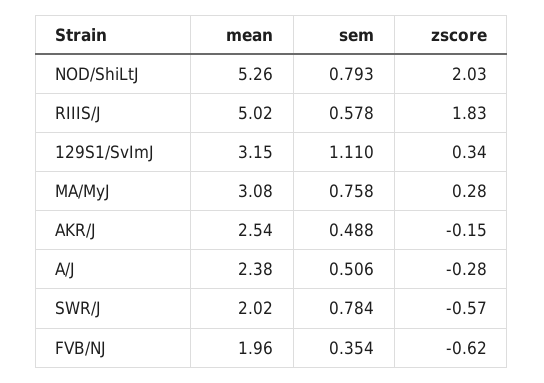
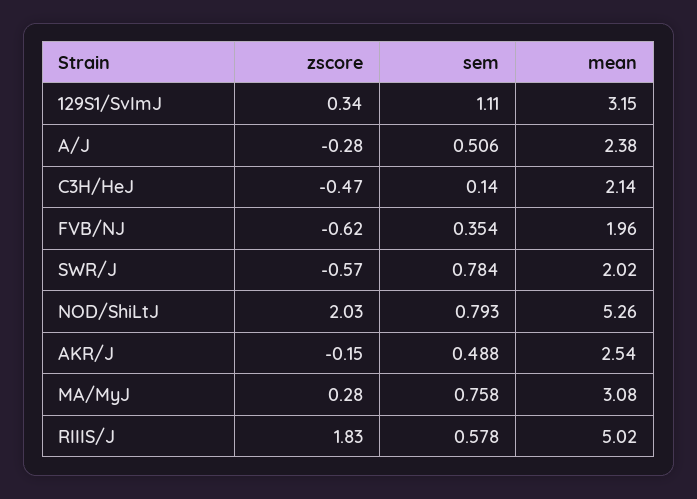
  {
    "mean": {
      "NOD/ShiLtJ": 5.26,
      "RIIIS/J": 5.02,
      "129S1/SvImJ": 3.15,
      "MA/MyJ": 3.08,
      "AKR/J": 2.54,
      "A/J": 2.38,
      "SWR/J": 2.02,
-     "FVB/NJ": 1.96
+     "FVB/NJ": 1.96,
+     "C3H/HeJ": 2.14
    },
    "sem": {
      "NOD/ShiLtJ": 0.793,
      "RIIIS/J": 0.578,
      "129S1/SvImJ": 1.11,
      "MA/MyJ": 0.758,
      "AKR/J": 0.488,
      "A/J": 0.506,
      "SWR/J": 0.784,
-     "FVB/NJ": 0.354
+     "FVB/NJ": 0.354,
+     "C3H/HeJ": 0.14
    },
    "zscore": {
      "NOD/ShiLtJ": 2.03,
      "RIIIS/J": 1.83,
      "129S1/SvImJ": 0.34,
      "MA/MyJ": 0.28,
      "AKR/J": -0.15,
      "A/J": -0.28,
      "SWR/J": -0.57,
-     "FVB/NJ": -0.62
+     "FVB/NJ": -0.62,
+     "C3H/HeJ": -0.47
    }
  }

